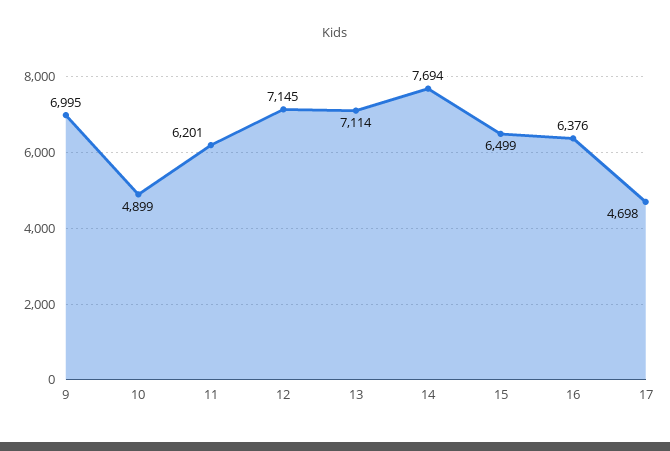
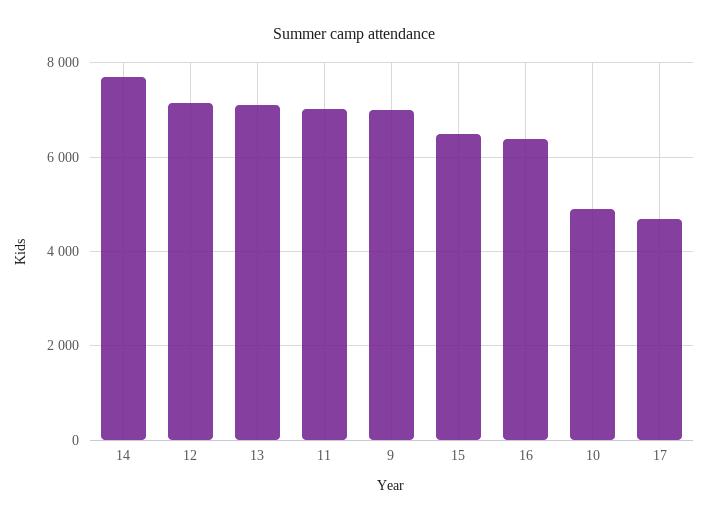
  {
    "9": 6995,
    "10": 4899,
-   "11": 6201,
+   "11": 7000,
    "12": 7145,
    "13": 7114,
    "14": 7694,
    "15": 6499,
    "16": 6376,
    "17": 4698
  }

